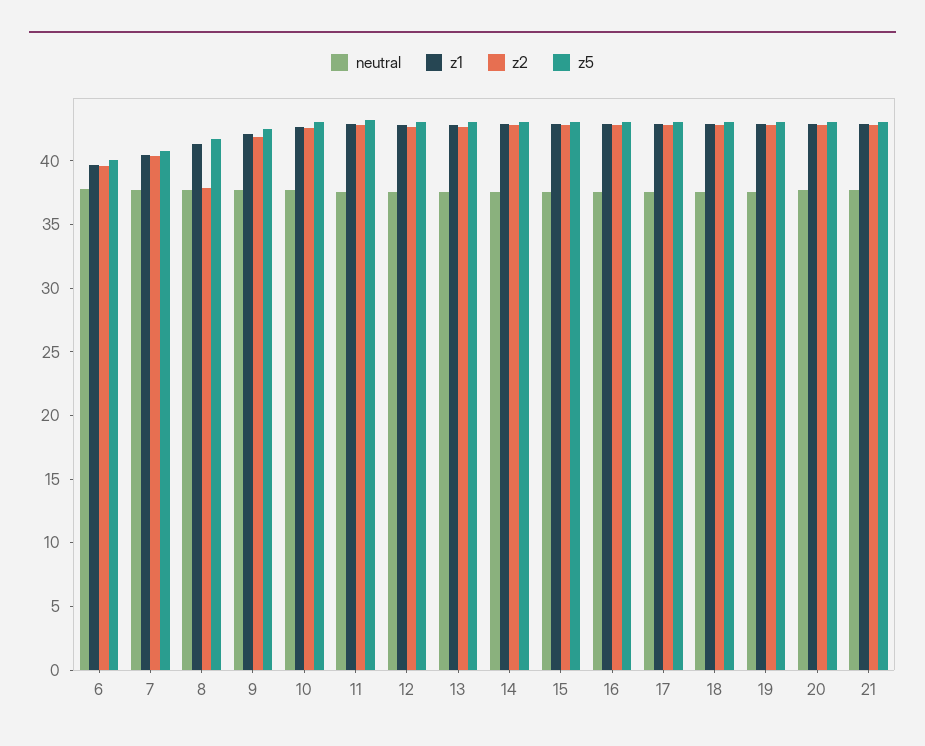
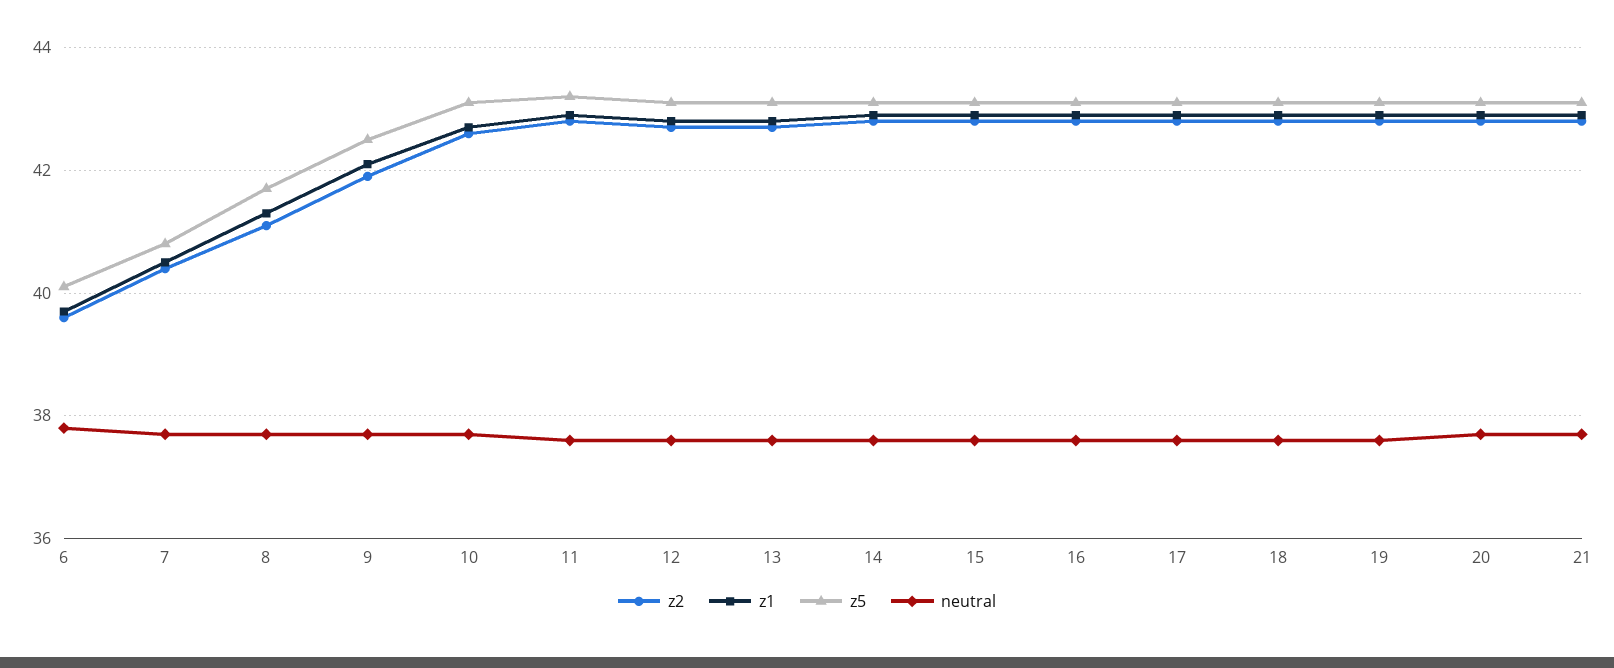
  {
    "neutral": {
      "6": 38,
      "7": 37.5,
      "8": 37.5,
      "9": 37.5,
      "10": 37.5,
      "11": 37.5,
      "12": 37.5,
      "13": 37.5,
      "14": 37.5,
      "15": 37.5,
      "16": 37.5,
      "17": 37.5,
      "18": 37.5,
      "19": 37.5,
      "20": 37.5,
      "21": 37.5
    },
    "z1": {
      "6": 39.5,
      "7": 40.5,
      "8": 41.5,
      "9": 42,
      "10": 42.5,
      "11": 43,
      "12": 43,
      "13": 43,
      "14": 43,
      "15": 43,
      "16": 43,
      "17": 43,
      "18": 43,
      "19": 43,
      "20": 43,
      "21": 43
    },
    "z2": {
      "6": 39.5,
      "7": 40.5,
-     "8": 38,
+     "8": 41,
      "9": 42,
      "10": 42.5,
      "11": 43,
      "12": 42.5,
      "13": 42.5,
      "14": 43,
      "15": 43,
      "16": 43,
      "17": 43,
      "18": 43,
      "19": 43,
      "20": 43,
      "21": 43
    },
    "z5": {
      "6": 40,
      "7": 41,
      "8": 41.5,
      "9": 42.5,
      "10": 43,
      "11": 43,
      "12": 43,
      "13": 43,
      "14": 43,
      "15": 43,
      "16": 43,
      "17": 43,
      "18": 43,
      "19": 43,
      "20": 43,
      "21": 43
    }
  }

